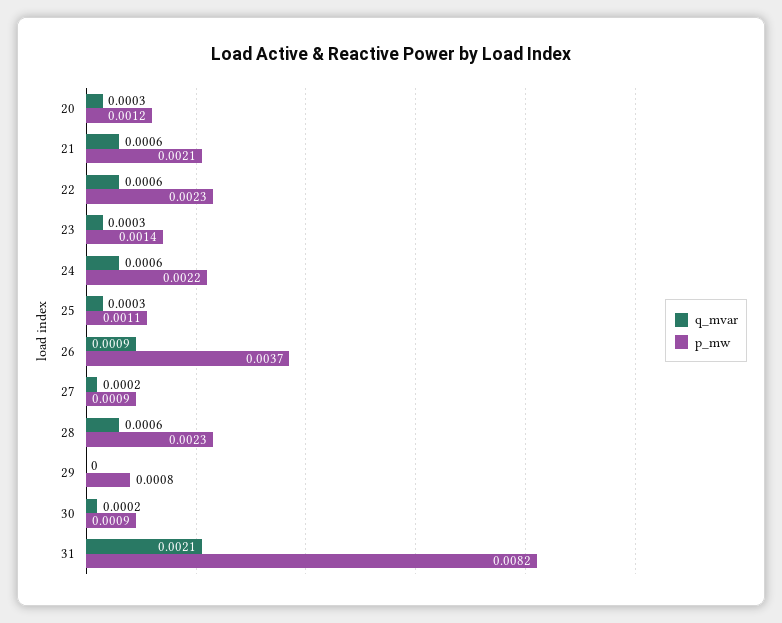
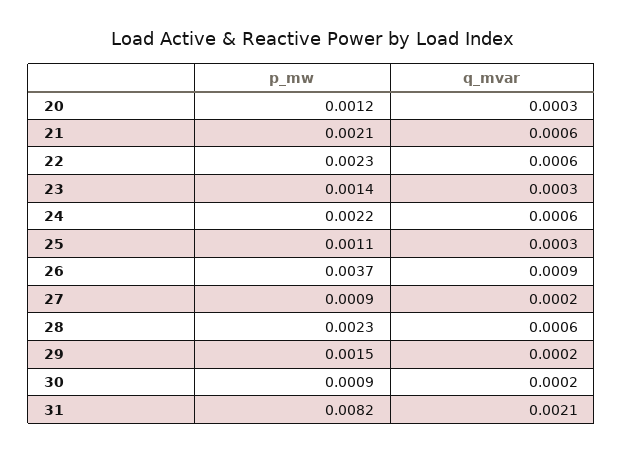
  {
    "q_mvar": {
      "20": 0.0003,
      "21": 0.0006,
      "22": 0.0006,
      "23": 0.0003,
      "24": 0.0006,
      "25": 0.0003,
      "26": 0.0009,
      "27": 0.0002,
      "28": 0.0006,
-     "29": 0,
+     "29": 0.0002,
      "30": 0.0002,
      "31": 0.0021
    },
    "p_mw": {
      "20": 0.0012,
      "21": 0.0021,
      "22": 0.0023,
      "23": 0.0014,
      "24": 0.0022,
      "25": 0.0011,
      "26": 0.0037,
      "27": 0.0009,
      "28": 0.0023,
-     "29": 0.0008,
+     "29": 0.0015,
      "30": 0.0009,
      "31": 0.0082
    }
  }

